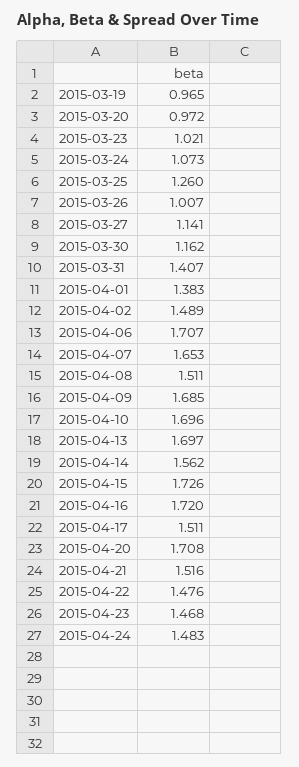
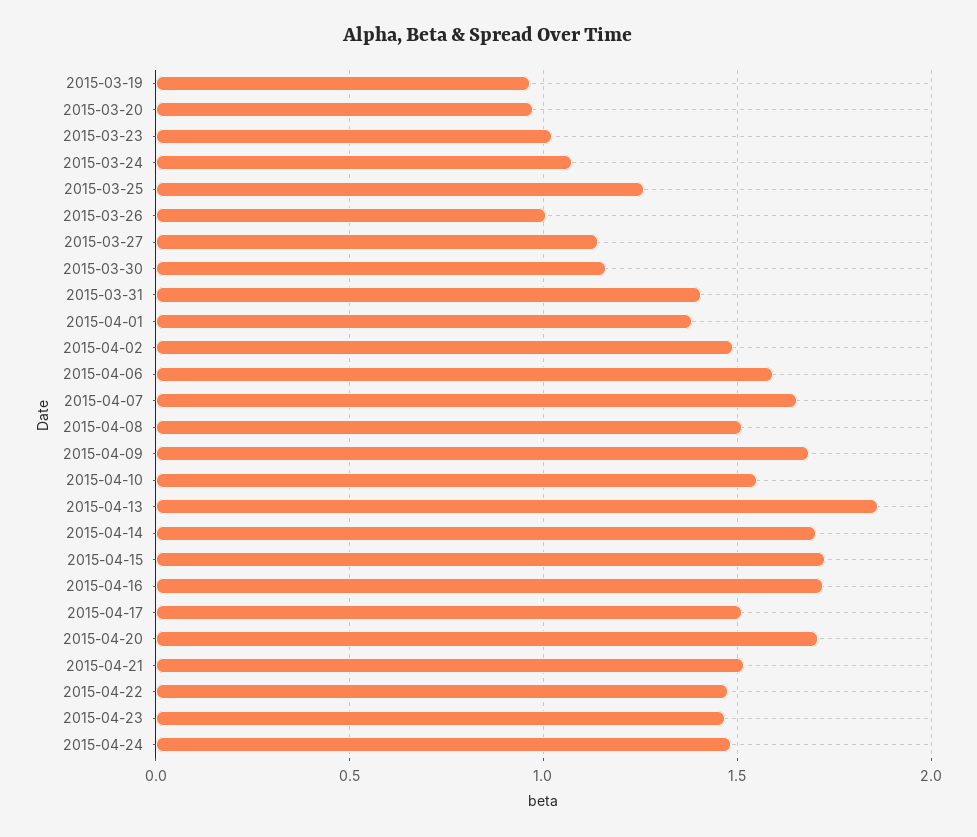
  {
    "2015-03-19": 0.965,
    "2015-03-20": 0.972,
    "2015-03-23": 1.021,
    "2015-03-24": 1.073,
    "2015-03-25": 1.26,
    "2015-03-26": 1.007,
    "2015-03-27": 1.141,
    "2015-03-30": 1.162,
    "2015-03-31": 1.407,
    "2015-04-01": 1.383,
    "2015-04-02": 1.489,
-   "2015-04-06": 1.707,
+   "2015-04-06": 1.6,
    "2015-04-07": 1.653,
    "2015-04-08": 1.511,
    "2015-04-09": 1.685,
-   "2015-04-10": 1.696,
+   "2015-04-10": 1.55,
-   "2015-04-13": 1.697,
+   "2015-04-13": 1.85,
-   "2015-04-14": 1.562,
+   "2015-04-14": 1.7,
    "2015-04-15": 1.726,
    "2015-04-16": 1.72,
    "2015-04-17": 1.511,
    "2015-04-20": 1.708,
    "2015-04-21": 1.516,
    "2015-04-22": 1.476,
    "2015-04-23": 1.468,
    "2015-04-24": 1.483
  }

